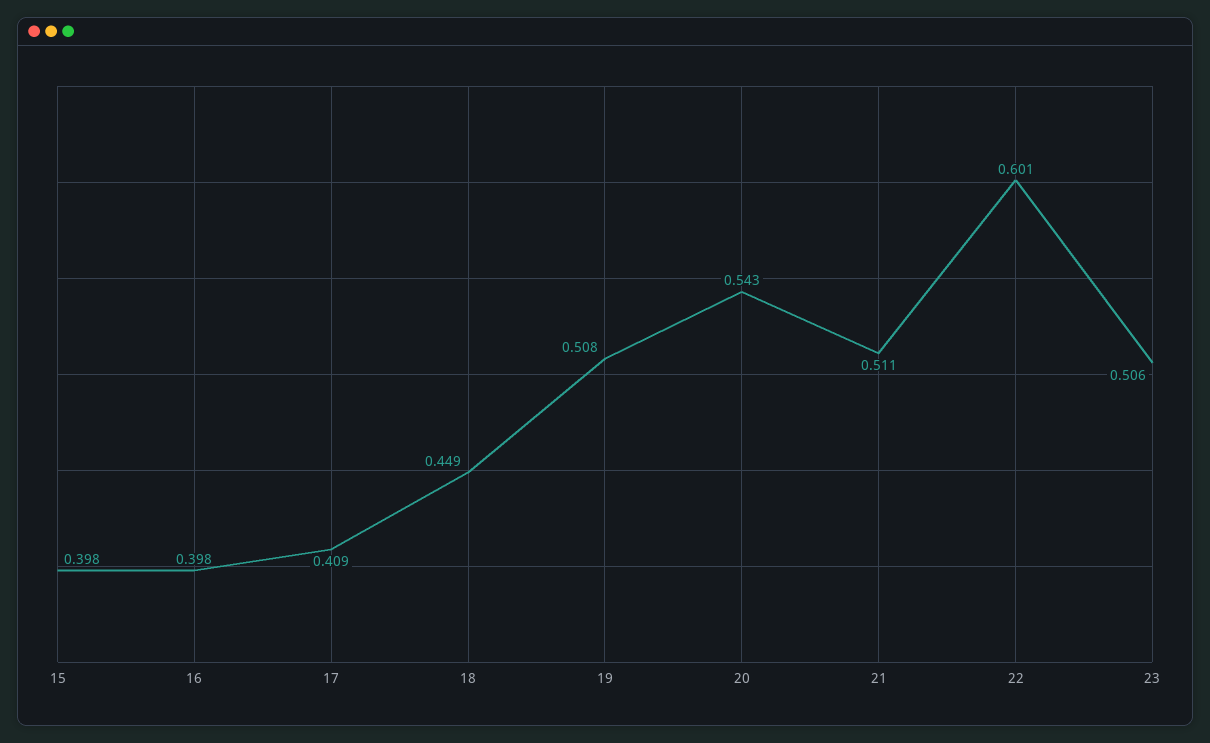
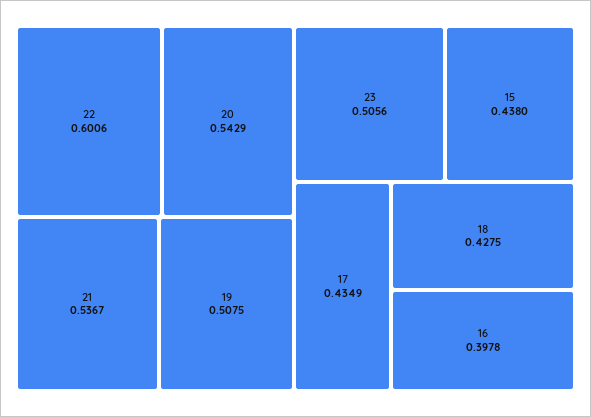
  {
-   "15": 0.398,
+   "15": 0.438,
    "16": 0.3978,
-   "17": 0.409,
+   "17": 0.4349,
-   "18": 0.449,
+   "18": 0.4275,
    "19": 0.5075,
    "20": 0.5429,
-   "21": 0.511,
+   "21": 0.5367,
    "22": 0.6006,
    "23": 0.5056
  }

